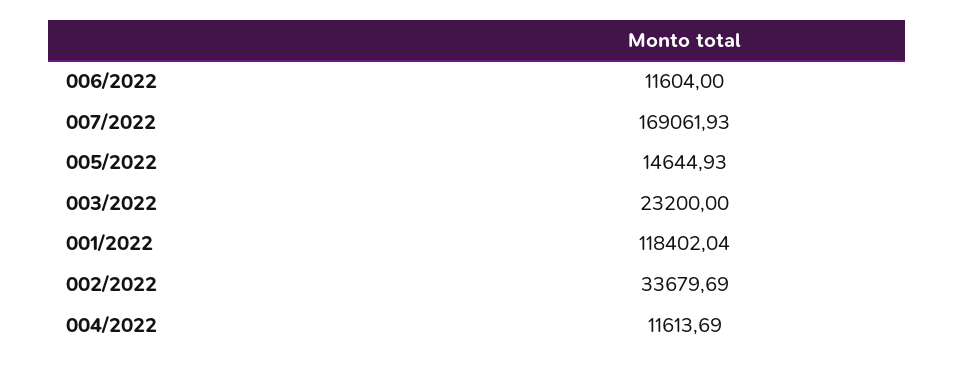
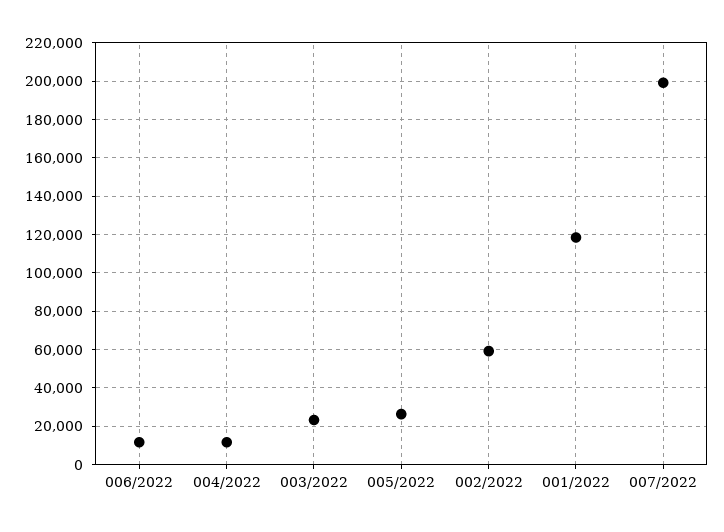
  {
    "006/2022": 11604,
-   "007/2022": 169061.93,
+   "007/2022": 200000,
-   "005/2022": 14644.93,
+   "005/2022": 25000,
    "003/2022": 23200,
    "001/2022": 118402.04,
-   "002/2022": 33679.69,
+   "002/2022": 60000,
    "004/2022": 11613.69
  }

